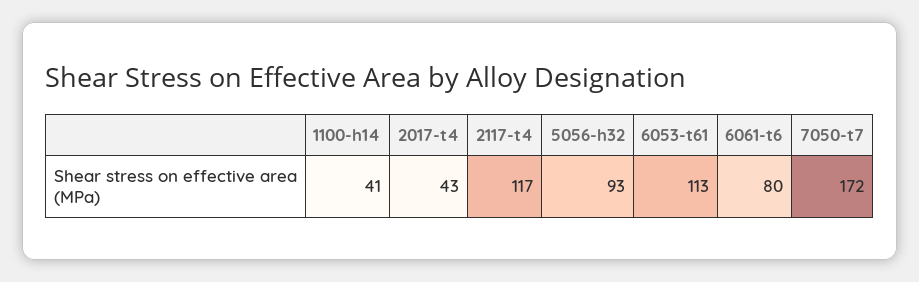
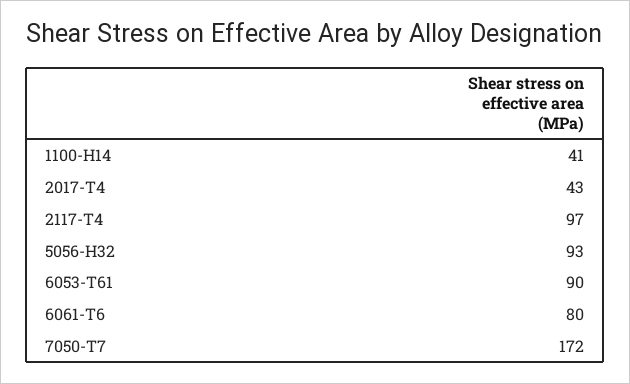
  {
    "1100-h14": 41,
    "2017-t4": 43,
-   "2117-t4": 117,
+   "2117-t4": 97,
    "5056-h32": 93,
-   "6053-t61": 113,
+   "6053-t61": 90,
    "6061-t6": 80,
    "7050-t7": 172
  }

